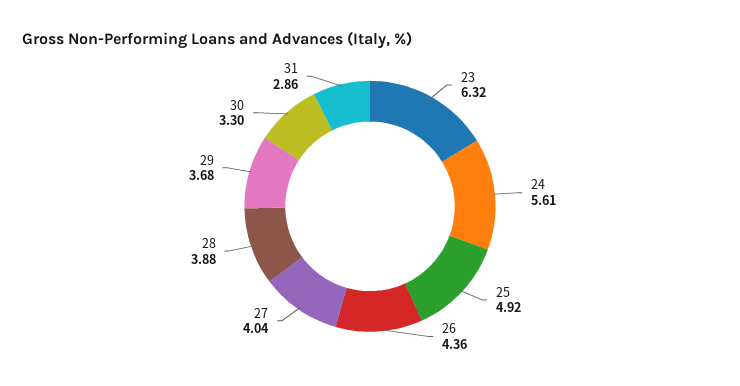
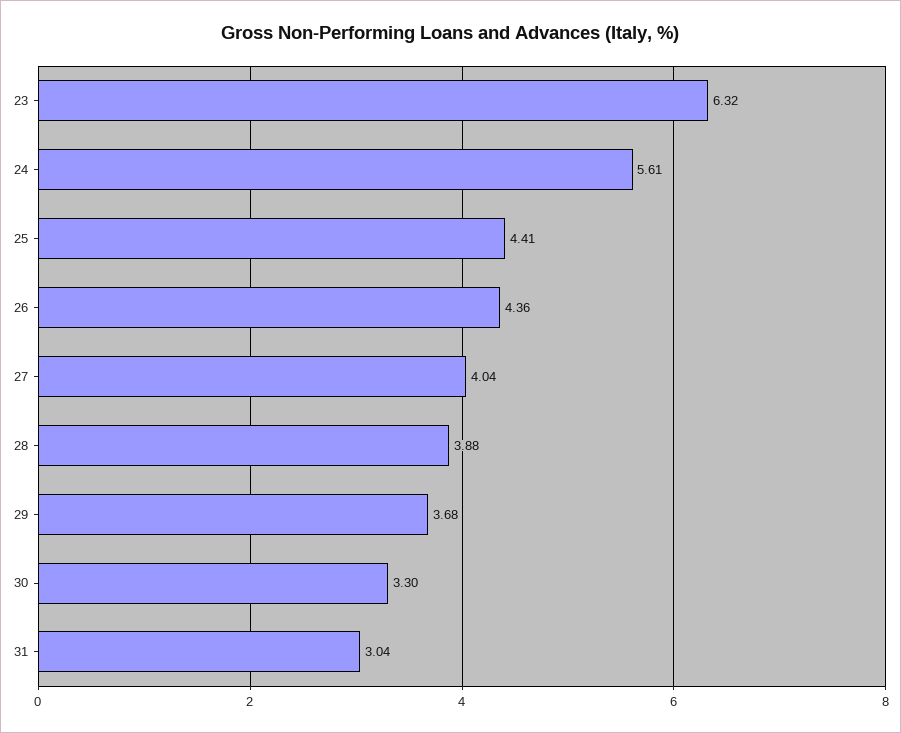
  {
    "23": 6.32,
    "24": 5.61,
-   "25": 4.92,
+   "25": 4.41,
    "26": 4.36,
    "27": 4.04,
    "28": 3.88,
    "29": 3.68,
    "30": 3.3,
-   "31": 2.86
+   "31": 3.04
  }

